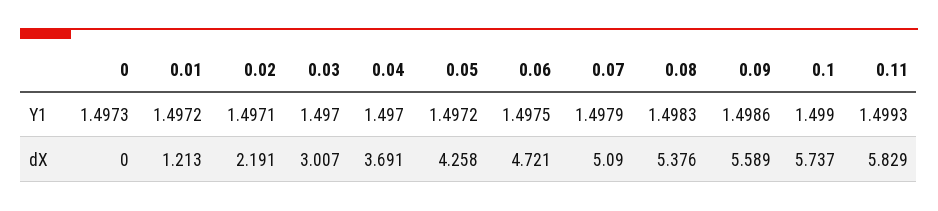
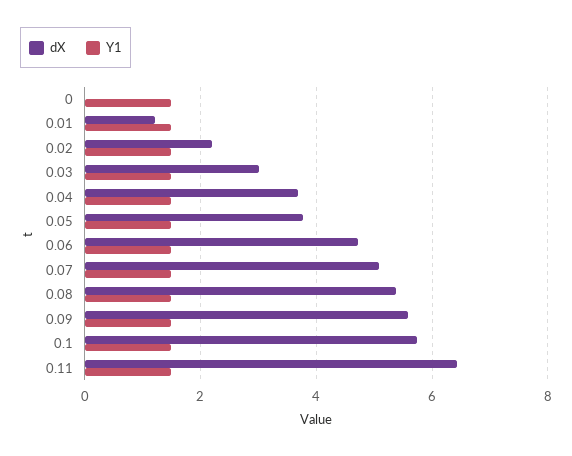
  {
    "Y1": {
      "0": 1.4973,
      "0.01": 1.4972,
      "0.02": 1.4971,
      "0.03": 1.497,
      "0.04": 1.497,
      "0.05": 1.4972,
      "0.06": 1.4975,
      "0.07": 1.4979,
      "0.08": 1.4983,
      "0.09": 1.4986,
      "0.1": 1.499,
      "0.11": 1.4993
    },
    "dX": {
      "0": 0,
      "0.01": 1.213,
      "0.02": 2.191,
      "0.03": 3.007,
      "0.04": 3.691,
-     "0.05": 4.258,
+     "0.05": 3.8,
      "0.06": 4.721,
      "0.07": 5.09,
      "0.08": 5.376,
      "0.09": 5.589,
      "0.1": 5.737,
-     "0.11": 5.829
+     "0.11": 6.4
    }
  }

